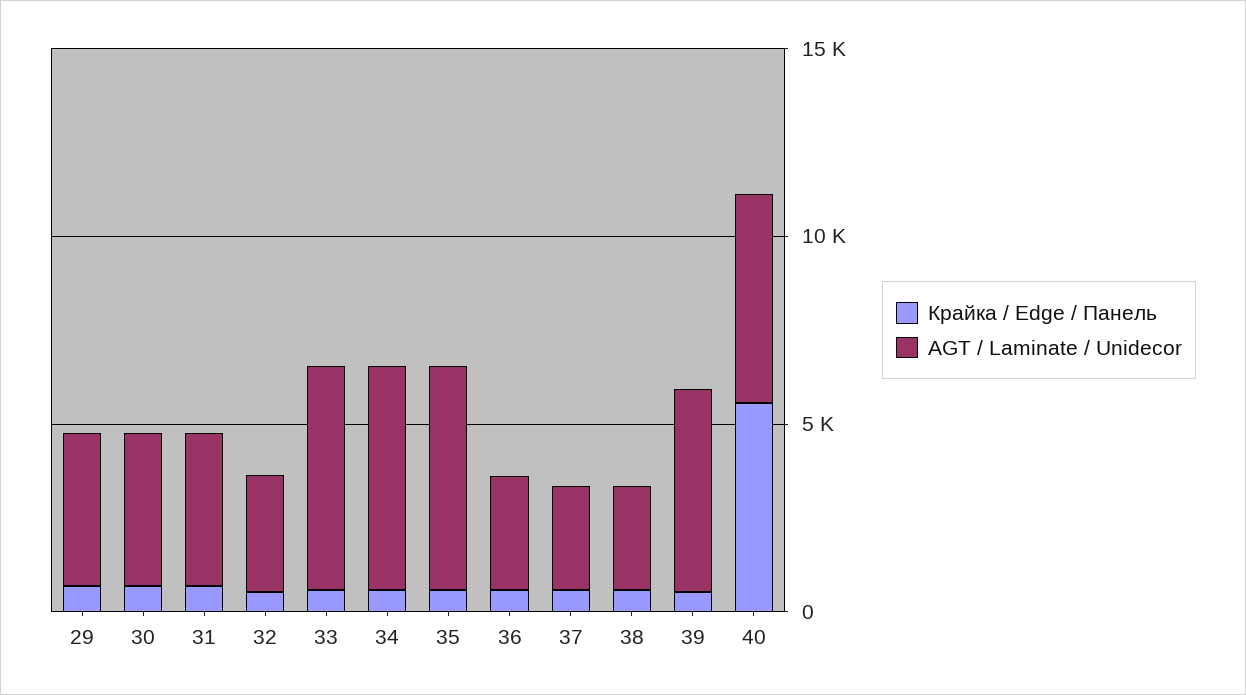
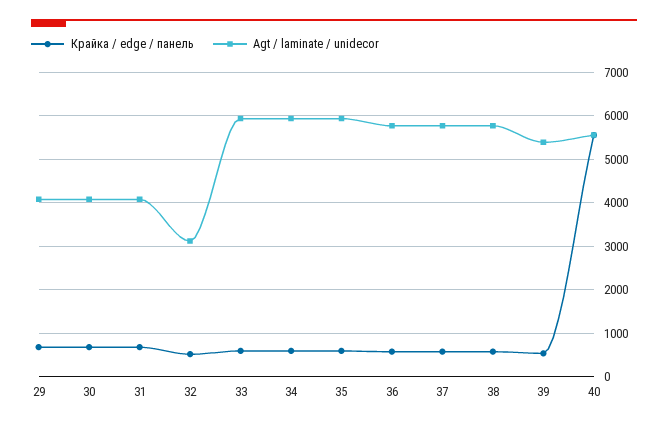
  {
    "Крайка / Edge / Панель": {
      "29": 600,
      "30": 600,
      "31": 600,
      "32": 600,
      "33": 600,
      "34": 600,
      "35": 600,
      "36": 600,
      "37": 600,
      "38": 600,
      "39": 600,
      "40": 5600
    },
    "AGT / Laminate / Unidecor": {
      "29": 4000,
      "30": 4000,
      "31": 4000,
      "32": 3200,
      "33": 6000,
      "34": 6000,
      "35": 6000,
-     "36": 3000,
+     "36": 5800,
-     "37": 3000,
+     "37": 5800,
-     "38": 3000,
+     "38": 5800,
      "39": 5400,
      "40": 5600
    }
  }

